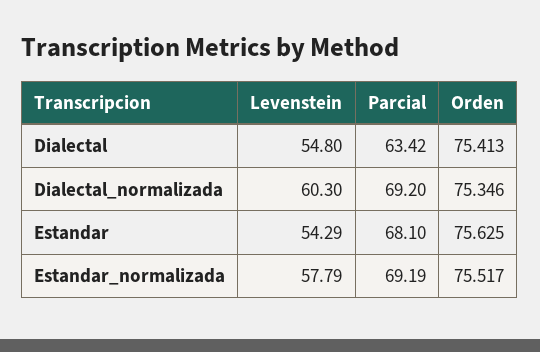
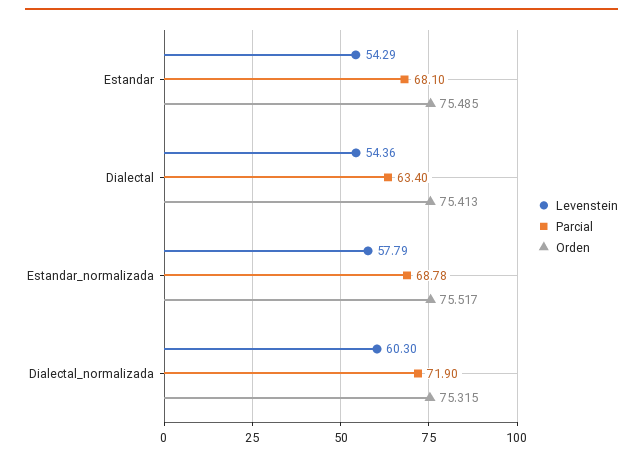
  {
    "Levenstein": {
-     "Dialectal": 54.8,
+     "Dialectal": 54.36,
      "Dialectal_normalizada": 60.3,
      "Estandar": 54.29,
      "Estandar_normalizada": 57.79
    },
    "Parcial": {
-     "Dialectal": 63.42,
+     "Dialectal": 63.4,
-     "Dialectal_normalizada": 69.2,
+     "Dialectal_normalizada": 71.9,
      "Estandar": 68.1,
-     "Estandar_normalizada": 69.19
+     "Estandar_normalizada": 68.78
    },
    "Orden": {
      "Dialectal": 75.413,
-     "Dialectal_normalizada": 75.346,
+     "Dialectal_normalizada": 75.315,
-     "Estandar": 75.625,
+     "Estandar": 75.485,
      "Estandar_normalizada": 75.517
    }
  }

